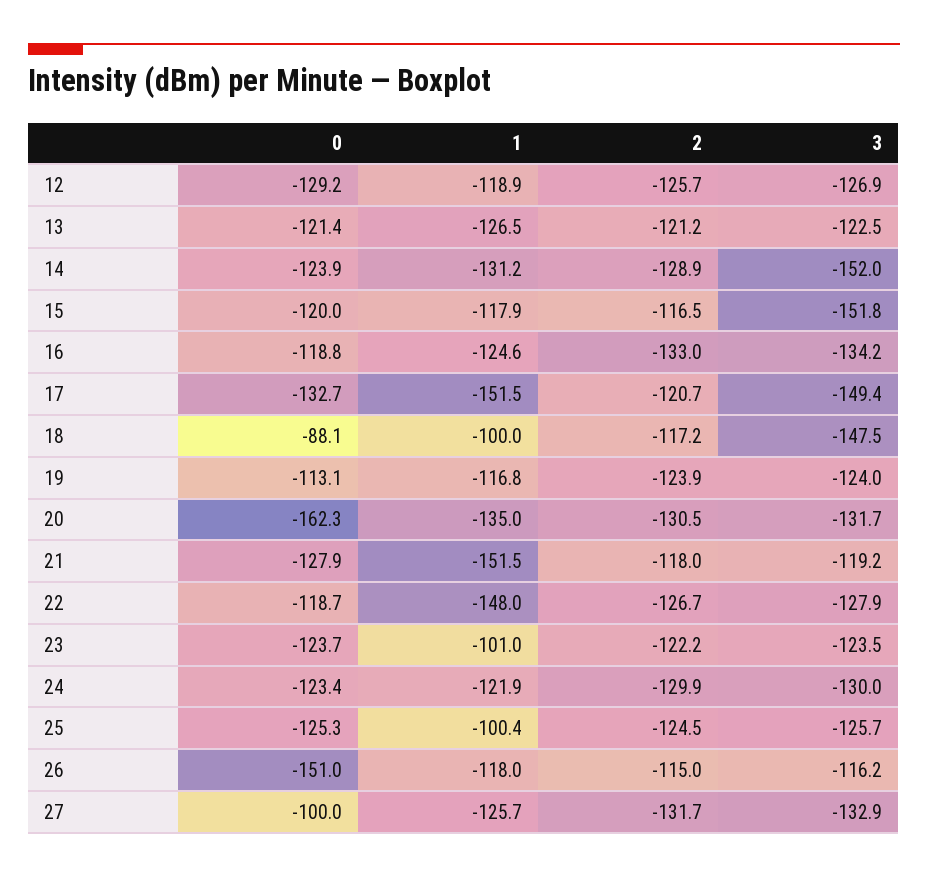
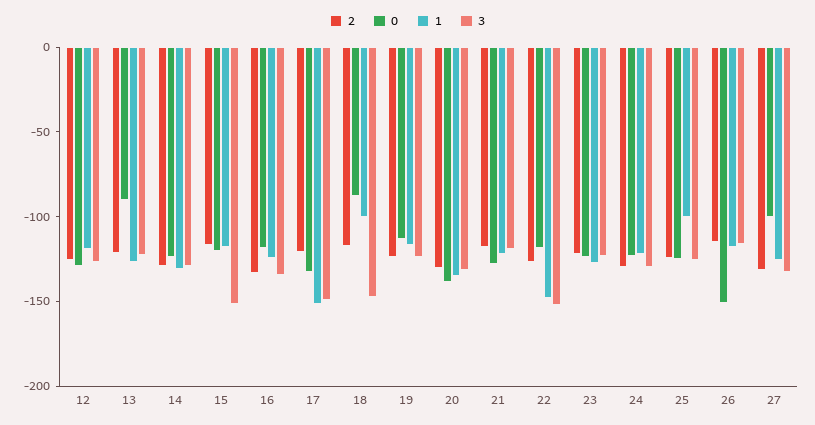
  {
    "0": {
      "12": -129.2,
-     "13": -121.4,
+     "13": -90,
      "14": -123.9,
      "15": -120,
      "16": -118.8,
      "17": -132.7,
      "18": -88.1,
      "19": -113.1,
-     "20": -162.3,
+     "20": -140,
      "21": -127.9,
      "22": -118.7,
      "23": -123.7,
      "24": -123.4,
      "25": -125.3,
      "26": -151,
      "27": -100
    },
    "1": {
      "12": -118.9,
      "13": -126.5,
      "14": -131.2,
      "15": -117.9,
      "16": -124.6,
      "17": -151.5,
      "18": -100,
      "19": -116.8,
      "20": -135,
-     "21": -151.5,
+     "21": -120,
      "22": -148,
-     "23": -101,
+     "23": -130,
      "24": -121.9,
      "25": -100.4,
      "26": -118,
      "27": -125.7
    },
    "2": {
      "12": -125.7,
      "13": -121.2,
      "14": -128.9,
      "15": -116.5,
      "16": -133,
      "17": -120.7,
      "18": -117.2,
      "19": -123.9,
      "20": -130.5,
      "21": -118,
      "22": -126.7,
      "23": -122.2,
      "24": -129.9,
      "25": -124.5,
      "26": -115,
      "27": -131.7
    },
    "3": {
      "12": -126.9,
      "13": -122.5,
-     "14": -152,
+     "14": -130,
      "15": -151.8,
      "16": -134.2,
      "17": -149.4,
      "18": -147.5,
      "19": -124,
      "20": -131.7,
      "21": -119.2,
-     "22": -127.9,
+     "22": -150,
      "23": -123.5,
      "24": -130,
      "25": -125.7,
      "26": -116.2,
      "27": -132.9
    }
  }

